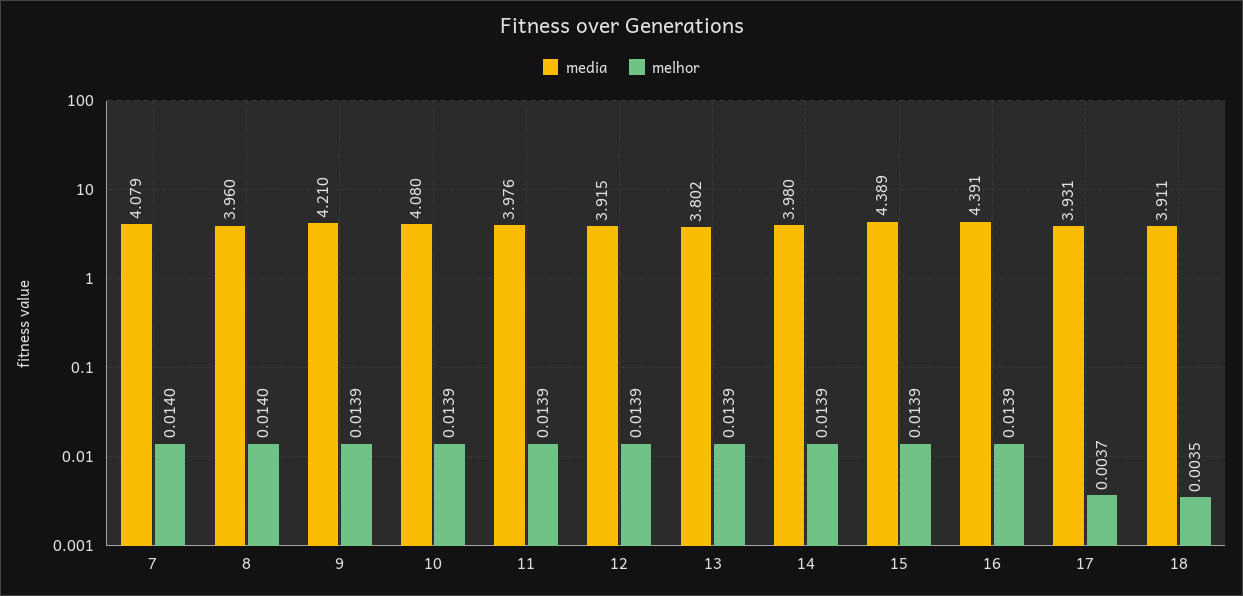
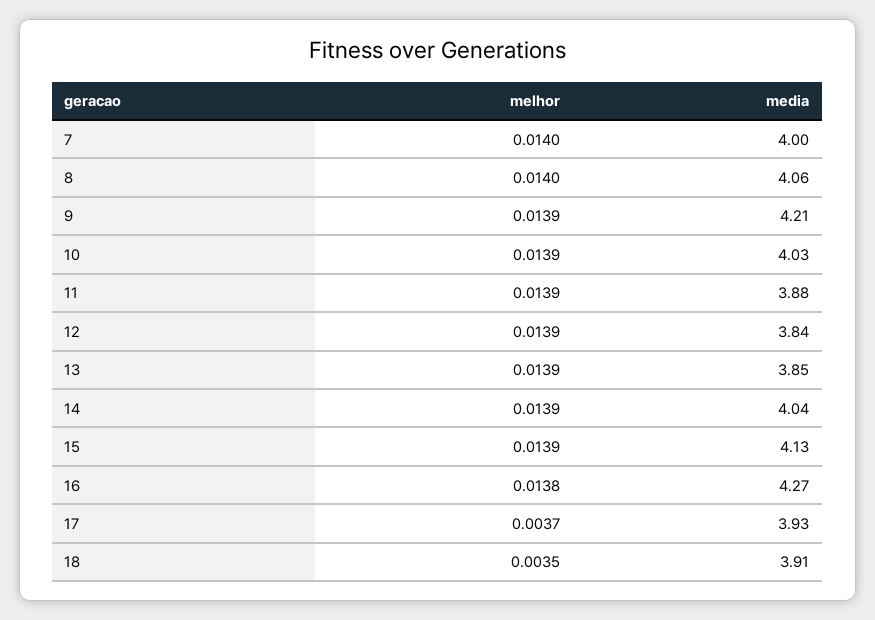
  {
    "media": {
-     "7": 4.079,
+     "7": 4,
-     "8": 3.96,
+     "8": 4.06,
      "9": 4.21,
-     "10": 4.08,
+     "10": 4.03,
-     "11": 3.976,
+     "11": 3.88,
-     "12": 3.915,
+     "12": 3.84,
-     "13": 3.802,
+     "13": 3.85,
-     "14": 3.98,
+     "14": 4.04,
-     "15": 4.389,
+     "15": 4.13,
-     "16": 4.391,
+     "16": 4.27,
      "17": 3.931,
      "18": 3.911
    },
    "melhor": {
      "7": 0.014,
      "8": 0.014,
      "9": 0.0139,
      "10": 0.0139,
      "11": 0.0139,
      "12": 0.0139,
      "13": 0.0139,
      "14": 0.0139,
      "15": 0.0139,
-     "16": 0.0139,
+     "16": 0.0138,
      "17": 0.0037,
      "18": 0.0035
    }
  }

